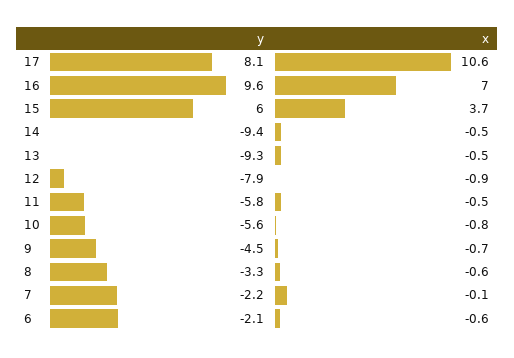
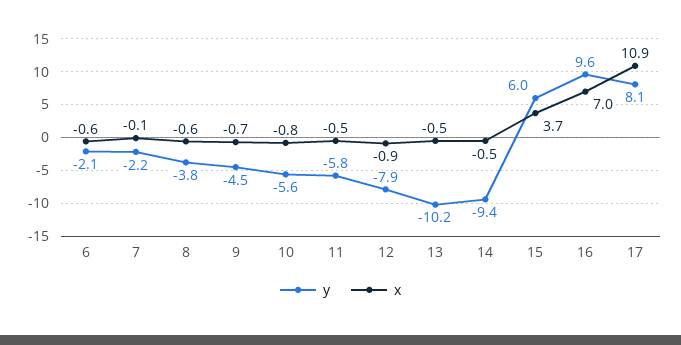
  {
    "y": {
      "17": 8.1,
      "16": 9.6,
      "15": 6,
      "14": -9.4,
-     "13": -9.3,
+     "13": -10.2,
      "12": -7.9,
      "11": -5.8,
      "10": -5.6,
      "9": -4.5,
-     "8": -3.3,
+     "8": -3.8,
      "7": -2.2,
      "6": -2.1
    },
    "x": {
-     "17": 10.6,
+     "17": 10.9,
      "16": 7,
      "15": 3.7,
      "14": -0.5,
      "13": -0.5,
      "12": -0.9,
      "11": -0.5,
      "10": -0.8,
      "9": -0.7,
      "8": -0.6,
      "7": -0.1,
      "6": -0.6
    }
  }

